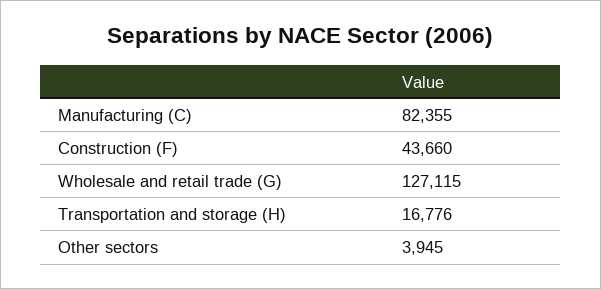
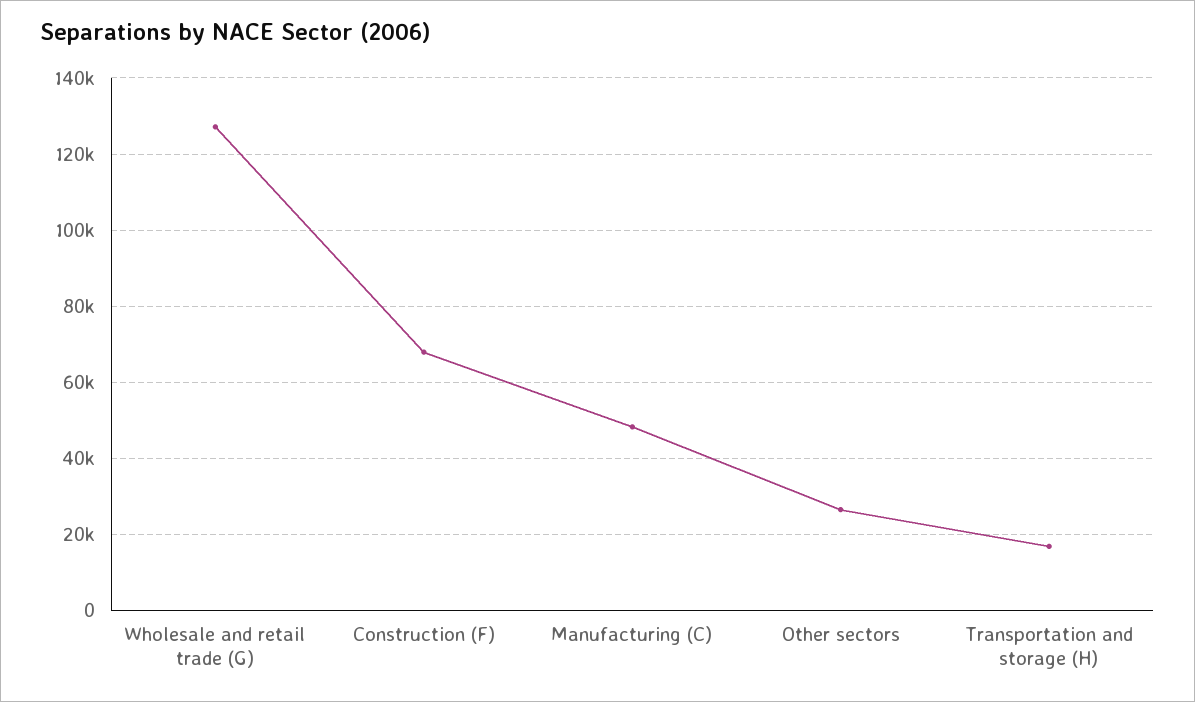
  {
-   "Manufacturing (C)": 82355,
+   "Manufacturing (C)": 48000,
-   "Construction (F)": 43660,
+   "Construction (F)": 68000,
    "Wholesale and retail trade (G)": 127115,
    "Transportation and storage (H)": 16776,
-   "Other sectors": 3945
+   "Other sectors": 26000
  }

